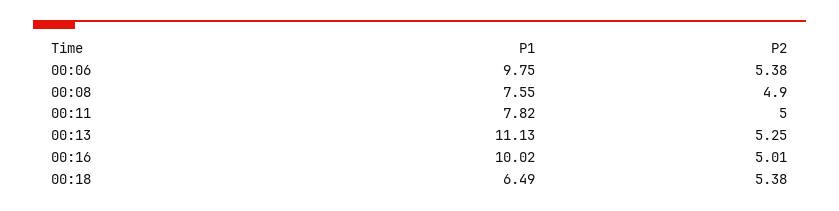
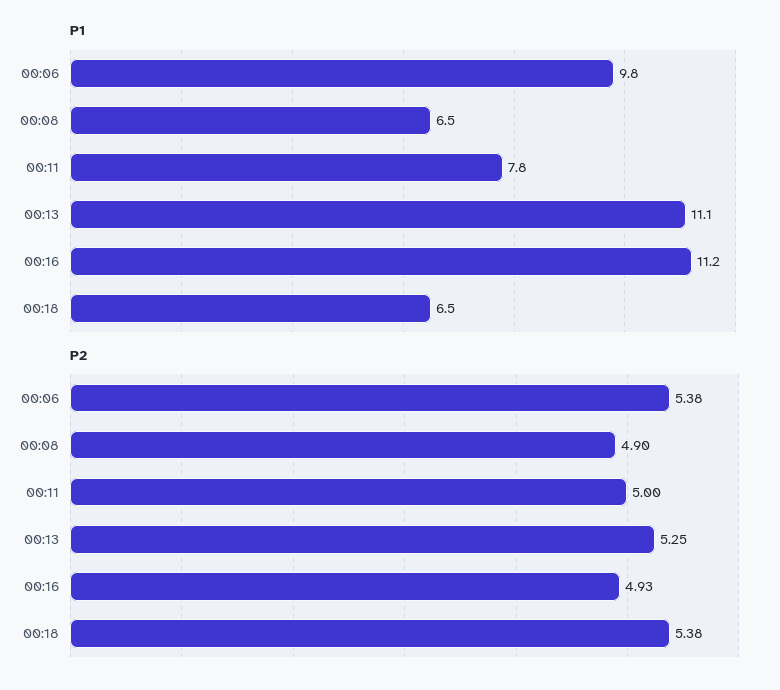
  {
    "P1": {
      "00:06": 9.75,
-     "00:08": 7.55,
+     "00:08": 6.5,
      "00:11": 7.82,
      "00:13": 11.13,
-     "00:16": 10.02,
+     "00:16": 11.2,
      "00:18": 6.49
    },
    "P2": {
      "00:06": 5.38,
      "00:08": 4.9,
      "00:11": 5,
      "00:13": 5.25,
-     "00:16": 5.01,
+     "00:16": 4.93,
      "00:18": 5.38
    }
  }

